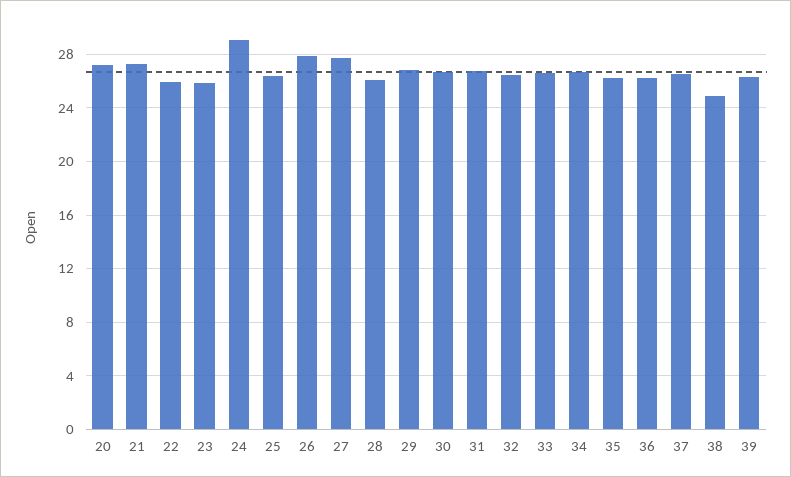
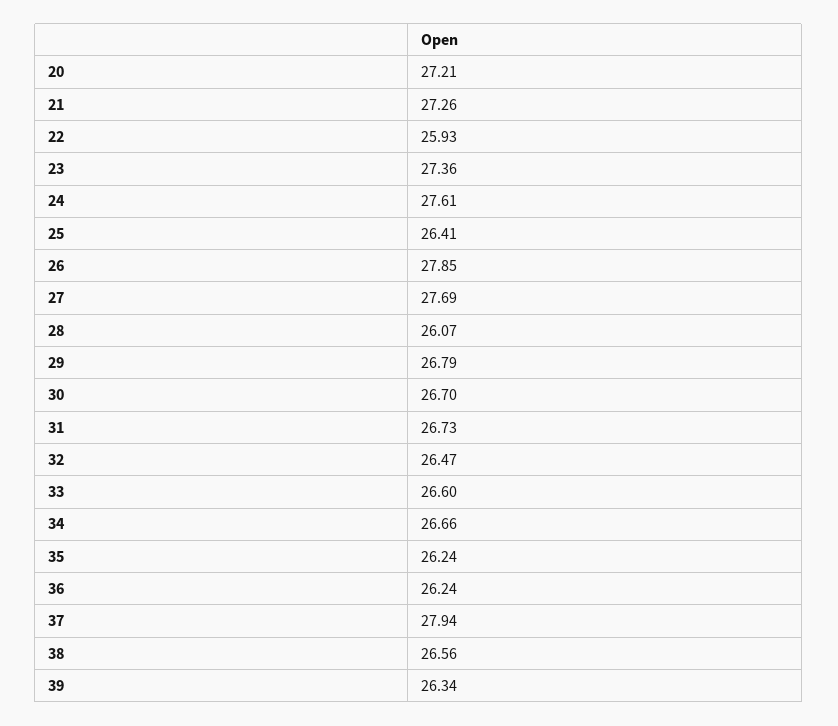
  {
    "20": 27.21,
    "21": 27.26,
    "22": 25.93,
-   "23": 26,
+   "23": 27.36,
-   "24": 29,
+   "24": 27.61,
    "25": 26.41,
    "26": 27.85,
    "27": 27.69,
    "28": 26.07,
    "29": 26.79,
    "30": 26.7,
    "31": 26.73,
    "32": 26.47,
    "33": 26.6,
    "34": 26.66,
    "35": 26.24,
    "36": 26.24,
-   "37": 26.5,
+   "37": 27.94,
-   "38": 25,
+   "38": 26.56,
    "39": 26.34
  }

